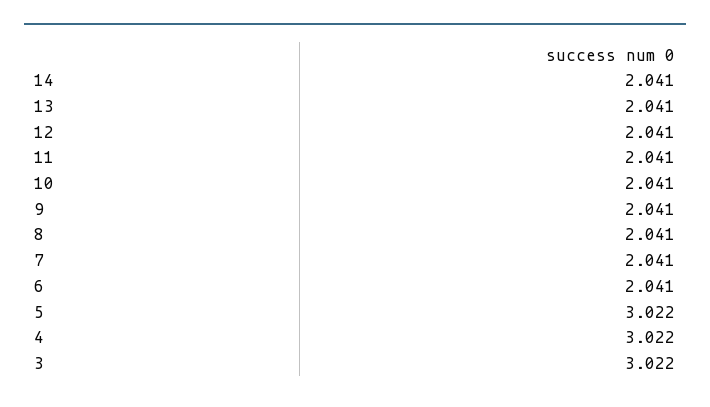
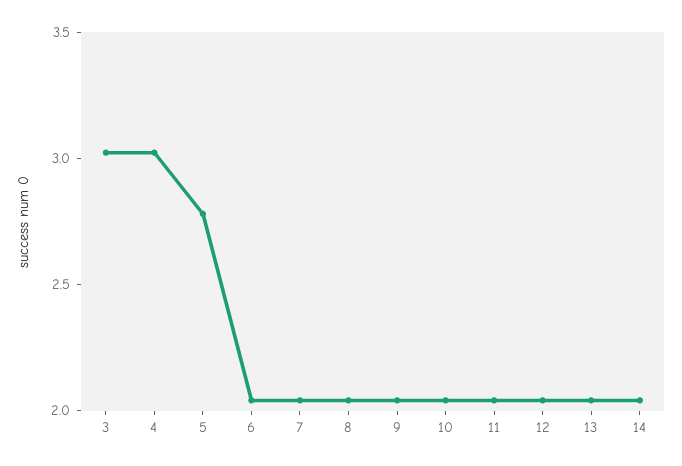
  {
    "14": 2.041,
    "13": 2.041,
    "12": 2.041,
    "11": 2.041,
    "10": 2.041,
    "9": 2.041,
    "8": 2.041,
    "7": 2.041,
    "6": 2.041,
-   "5": 3.022,
+   "5": 2.8,
    "4": 3.022,
    "3": 3.022
  }

